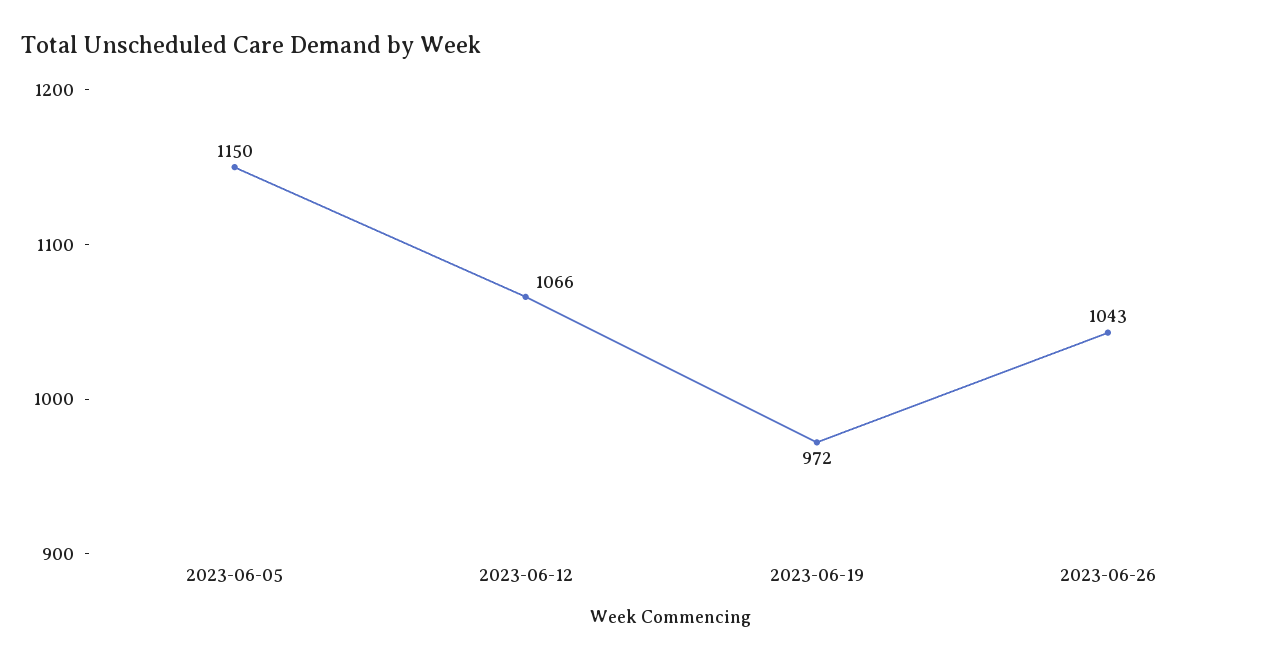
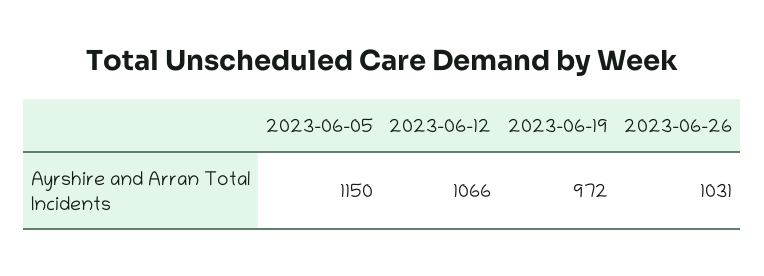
  {
    "2023-06-05": 1150,
    "2023-06-12": 1066,
    "2023-06-19": 972,
-   "2023-06-26": 1043
+   "2023-06-26": 1031
  }

